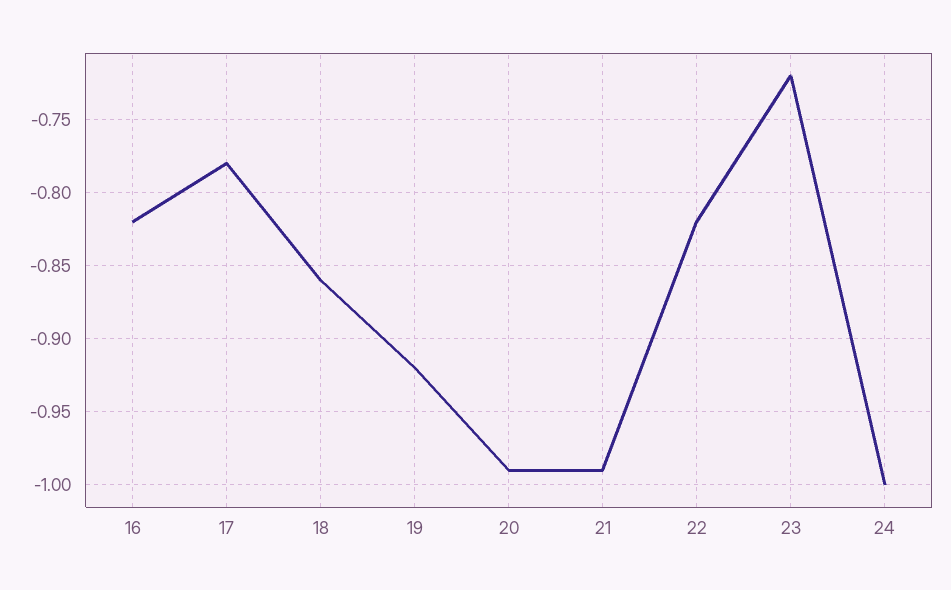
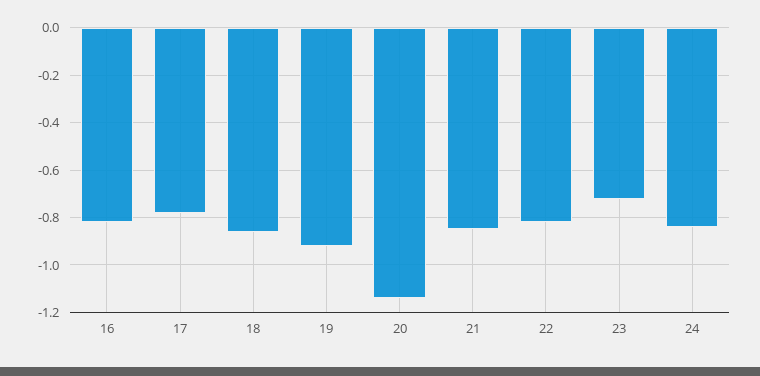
  {
    "16": -0.82,
    "17": -0.78,
    "18": -0.86,
    "19": -0.92,
-   "20": -0.99,
+   "20": -1.15,
-   "21": -0.99,
+   "21": -0.85,
    "22": -0.82,
    "23": -0.72,
-   "24": -1
+   "24": -0.85
  }

